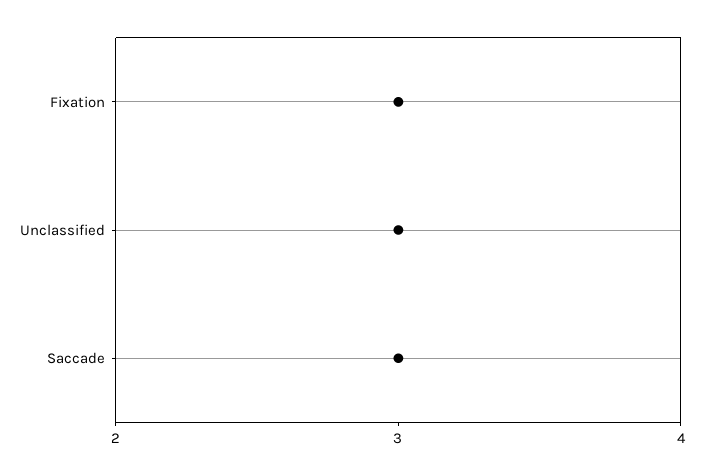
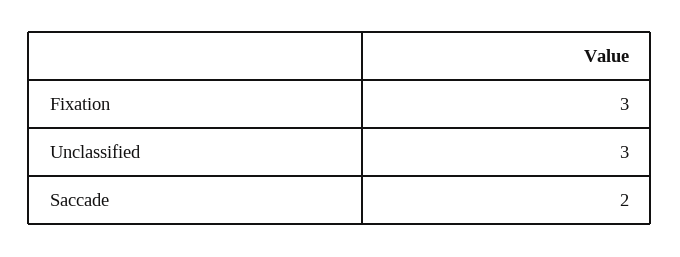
  {
    "Fixation": 3,
    "Unclassified": 3,
-   "Saccade": 3
+   "Saccade": 2
  }

